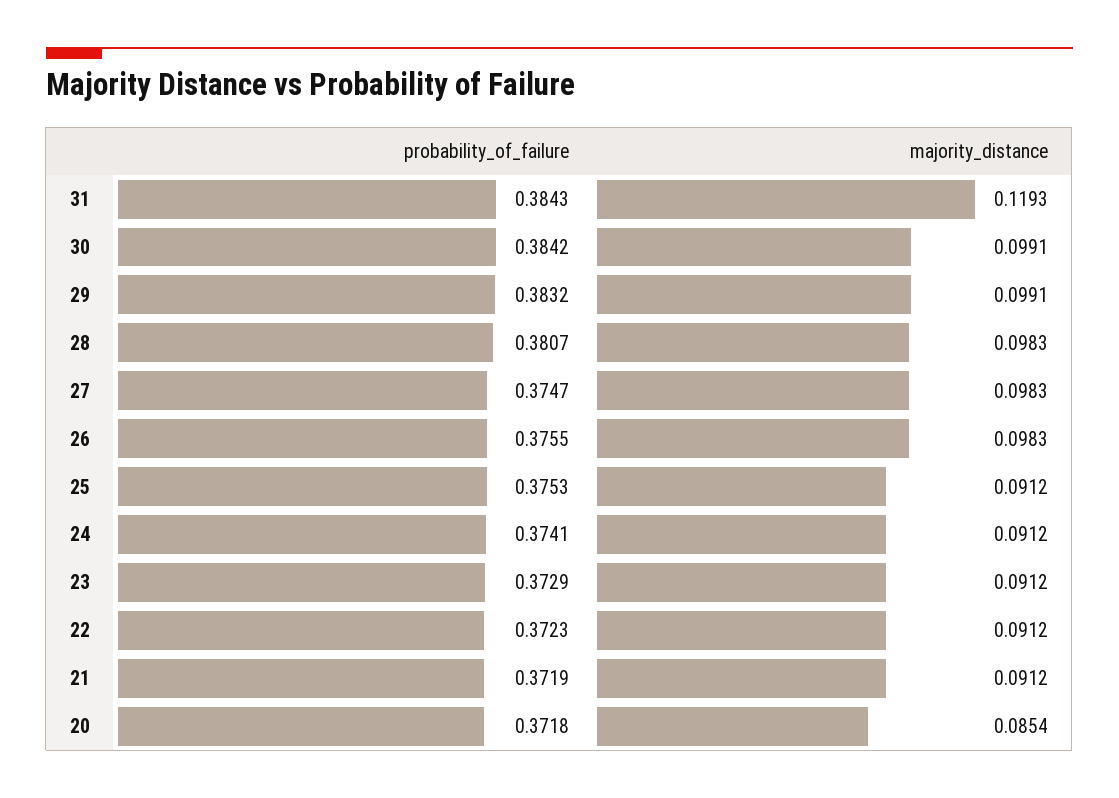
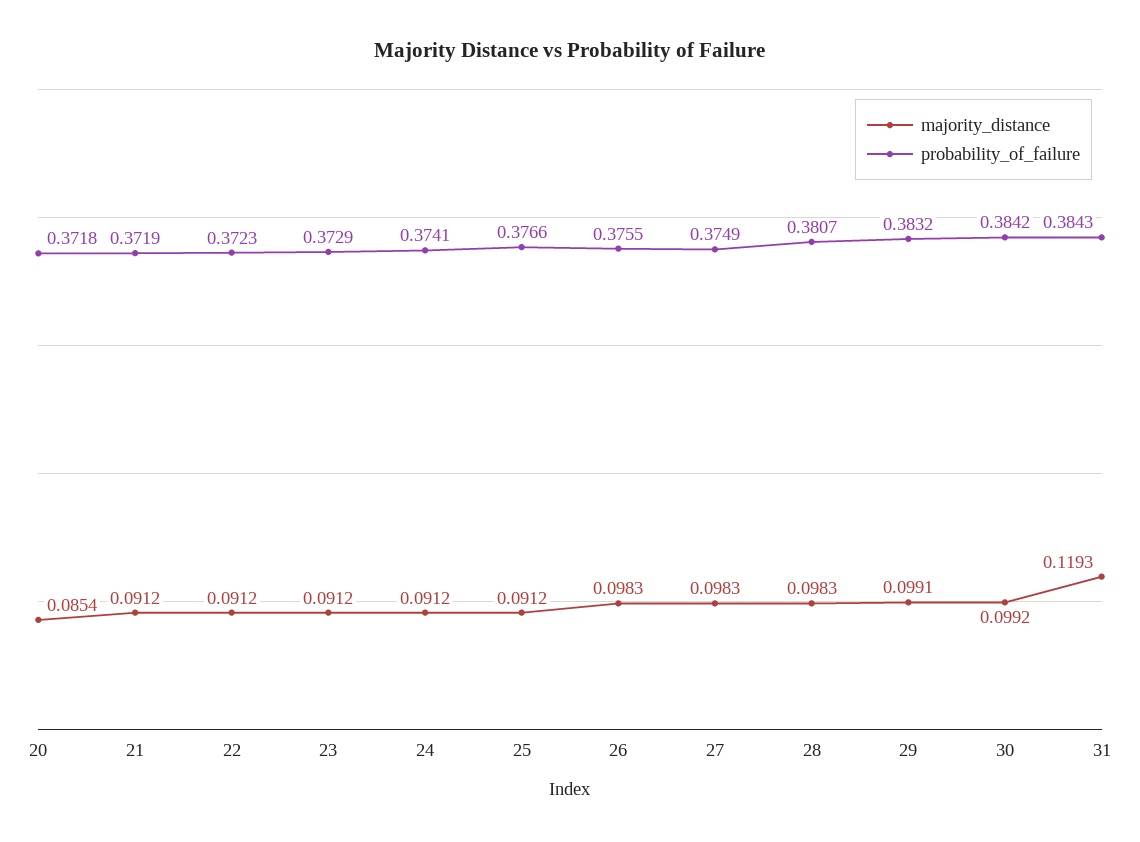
  {
    "probability_of_failure": {
      "31": 0.3843,
      "30": 0.3842,
      "29": 0.3832,
      "28": 0.3807,
-     "27": 0.3747,
+     "27": 0.3749,
      "26": 0.3755,
-     "25": 0.3753,
+     "25": 0.3766,
      "24": 0.3741,
      "23": 0.3729,
      "22": 0.3723,
      "21": 0.3719,
      "20": 0.3718
    },
    "majority_distance": {
      "31": 0.1193,
-     "30": 0.0991,
+     "30": 0.0992,
      "29": 0.0991,
      "28": 0.0983,
      "27": 0.0983,
      "26": 0.0983,
      "25": 0.0912,
      "24": 0.0912,
      "23": 0.0912,
      "22": 0.0912,
      "21": 0.0912,
      "20": 0.0854
    }
  }

